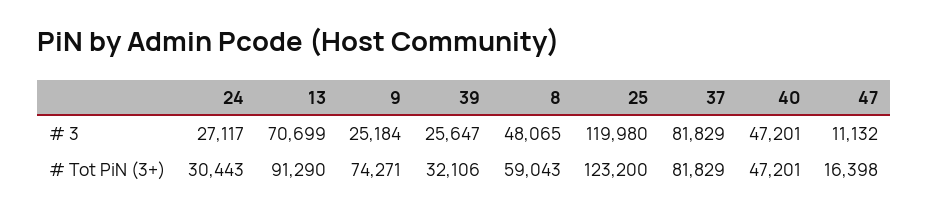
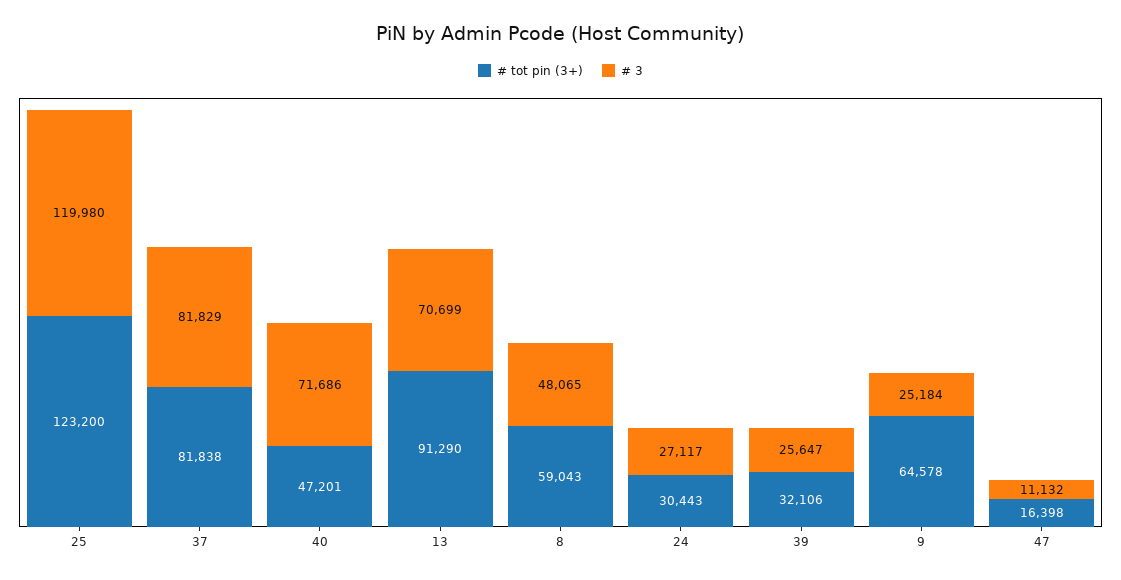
  {
    "# 3": {
      "24": 27117,
      "13": 70699,
      "9": 25184,
      "39": 25647,
      "8": 48065,
      "25": 119980,
      "37": 81829,
-     "40": 47201,
+     "40": 71686,
      "47": 11132
    },
    "# Tot PiN (3+)": {
      "24": 30443,
      "13": 91290,
-     "9": 74271,
+     "9": 64578,
      "39": 32106,
      "8": 59043,
      "25": 123200,
-     "37": 81829,
+     "37": 81838,
      "40": 47201,
      "47": 16398
    }
  }

